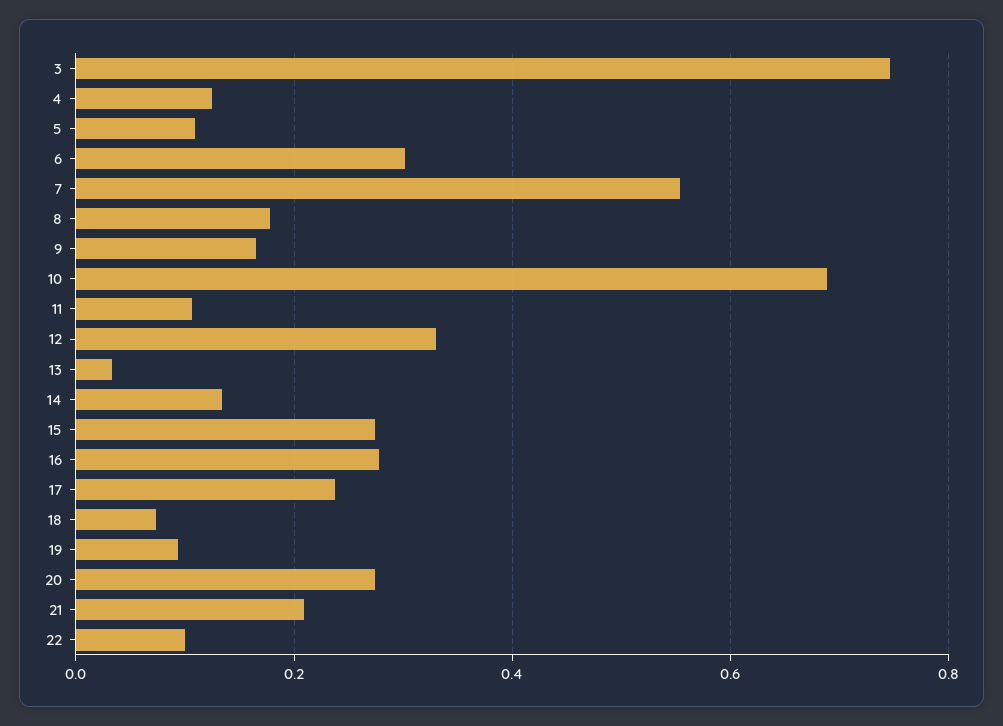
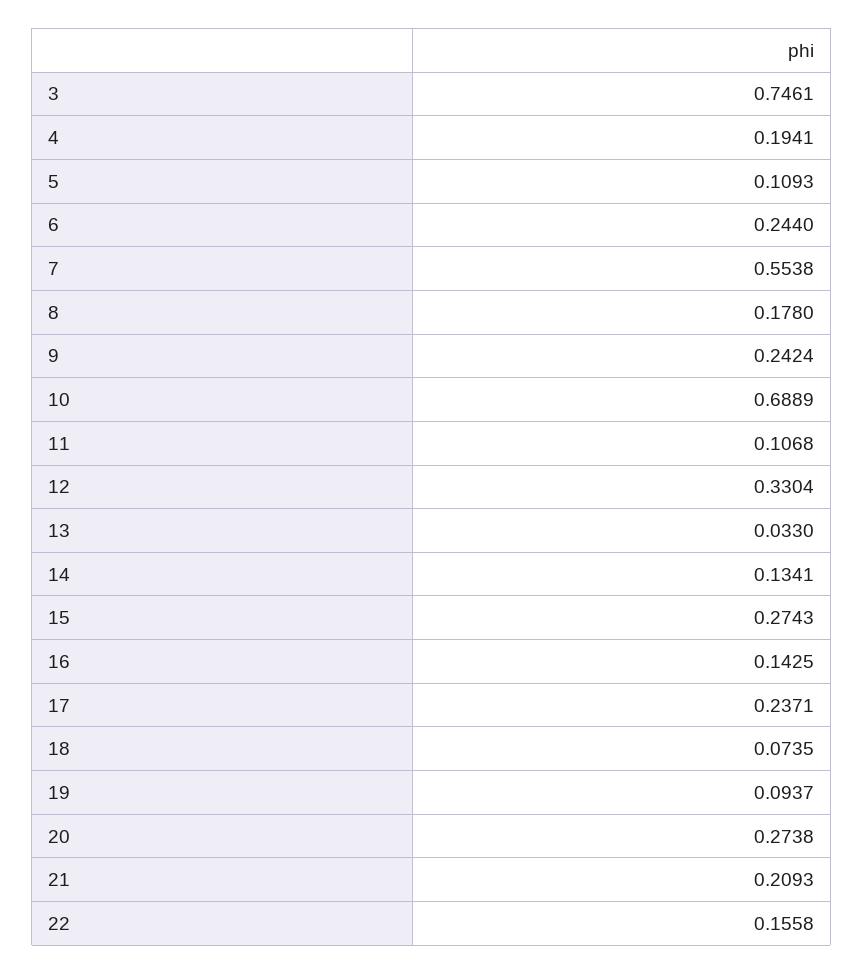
  {
    "3": 0.7461,
-   "4": 0.12,
+   "4": 0.1941,
    "5": 0.1093,
-   "6": 0.3,
+   "6": 0.244,
    "7": 0.5538,
    "8": 0.178,
-   "9": 0.16,
+   "9": 0.2424,
    "10": 0.6889,
    "11": 0.1068,
    "12": 0.3304,
    "13": 0.033,
    "14": 0.1341,
    "15": 0.2743,
-   "16": 0.28,
+   "16": 0.1425,
    "17": 0.2371,
    "18": 0.0735,
    "19": 0.0937,
    "20": 0.2738,
    "21": 0.2093,
-   "22": 0.1
+   "22": 0.1558
  }

